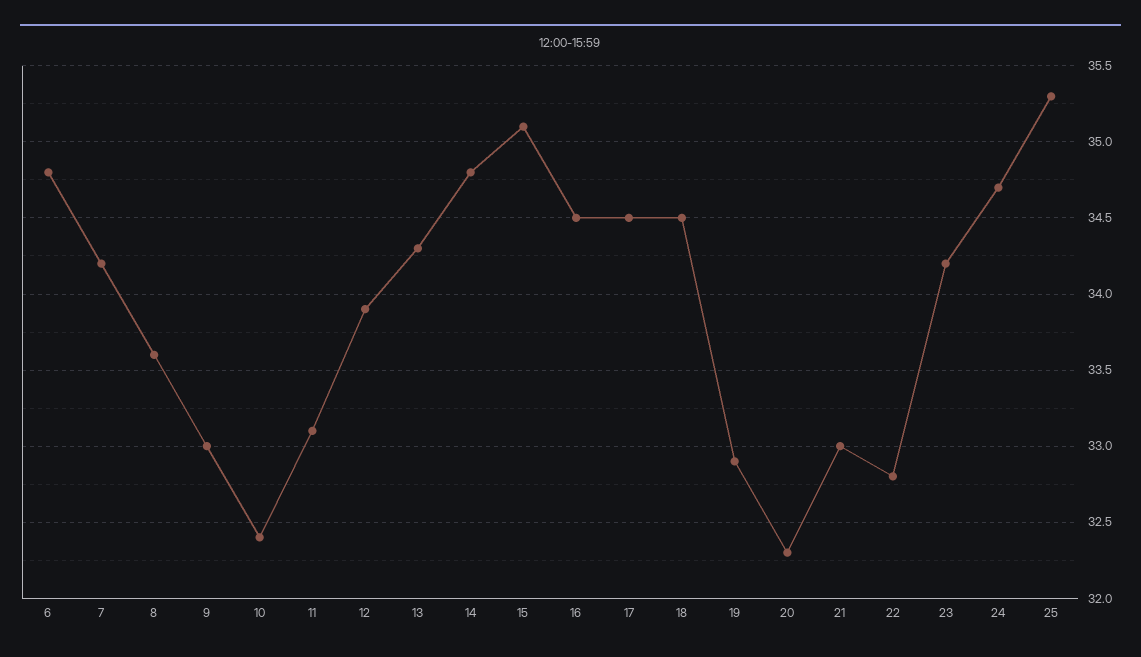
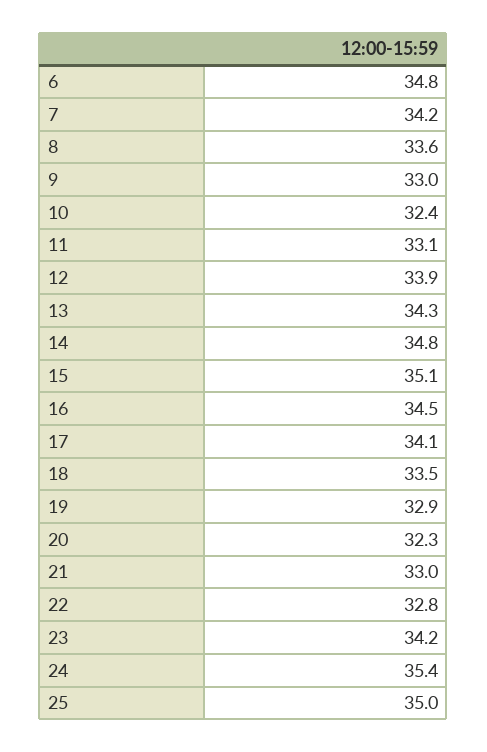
  {
    "6": 34.8,
    "7": 34.2,
    "8": 33.6,
    "9": 33,
    "10": 32.4,
    "11": 33.1,
    "12": 33.9,
    "13": 34.3,
    "14": 34.8,
    "15": 35.1,
    "16": 34.5,
-   "17": 34.5,
+   "17": 34.1,
-   "18": 34.5,
+   "18": 33.5,
    "19": 32.9,
    "20": 32.3,
    "21": 33,
    "22": 32.8,
    "23": 34.2,
-   "24": 34.7,
+   "24": 35.4,
-   "25": 35.3
+   "25": 35
  }

